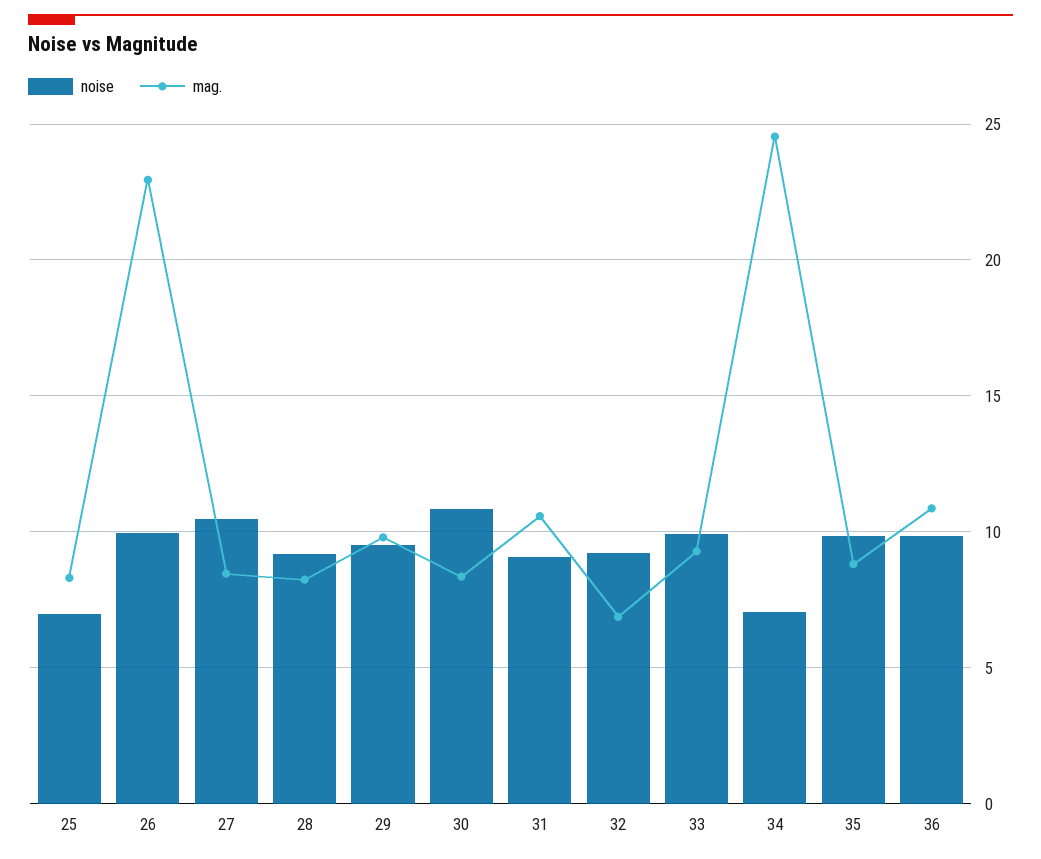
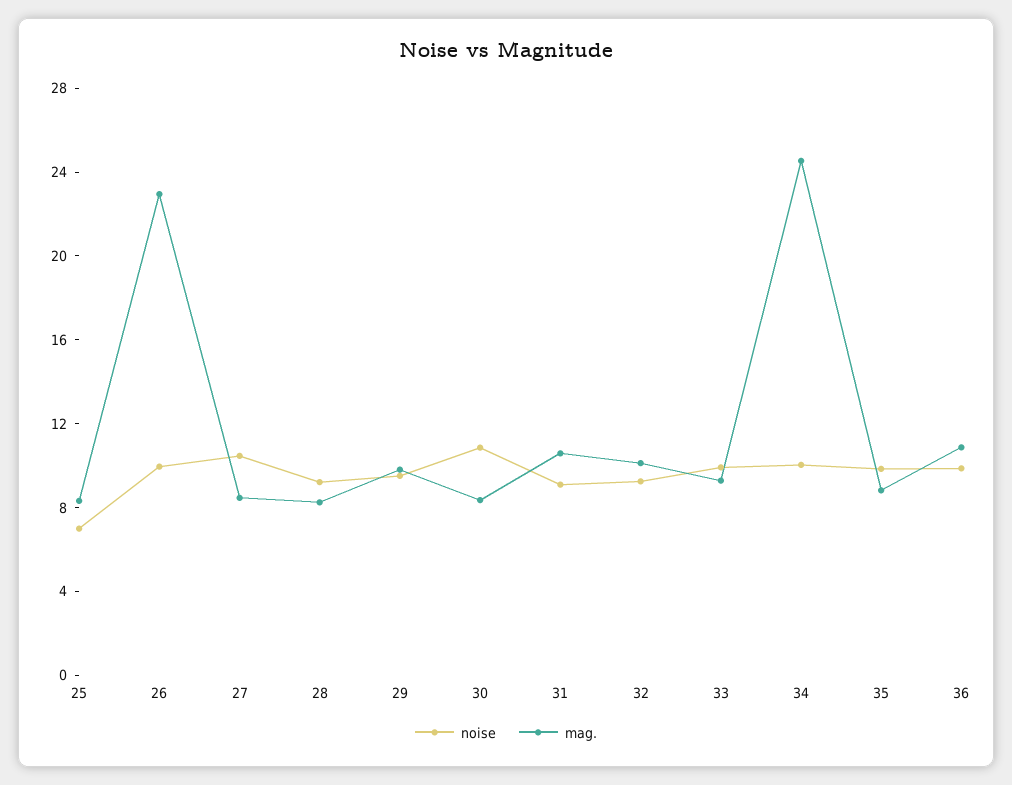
  {
    "noise": {
      "25": 7,
      "26": 10,
      "27": 10.5,
      "28": 9,
      "29": 9.5,
      "30": 11,
      "31": 9,
      "32": 9,
      "33": 10,
-     "34": 7,
+     "34": 10,
      "35": 10,
      "36": 10
    },
    "mag.": {
      "25": 8.5,
      "26": 23,
      "27": 8.5,
      "28": 8,
      "29": 10,
      "30": 8.5,
      "31": 10.5,
-     "32": 7,
+     "32": 10,
      "33": 9.5,
      "34": 24.5,
      "35": 9,
      "36": 11
    }
  }

